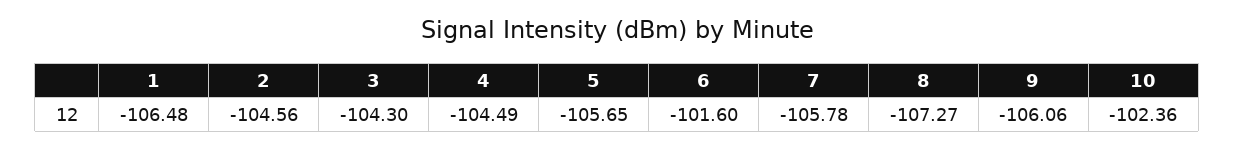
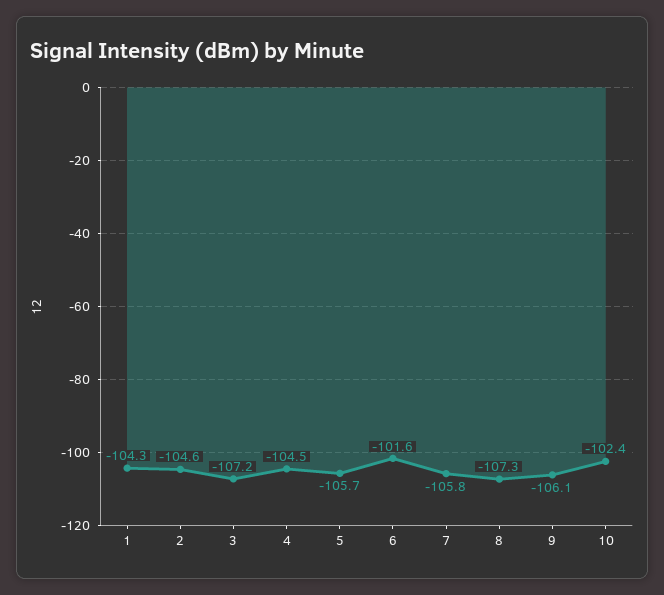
  {
-   "1": -106.48,
+   "1": -104.3,
    "2": -104.56,
-   "3": -104.3,
+   "3": -107.2,
    "4": -104.49,
    "5": -105.65,
    "6": -101.6,
    "7": -105.78,
    "8": -107.27,
    "9": -106.06,
    "10": -102.36
  }

